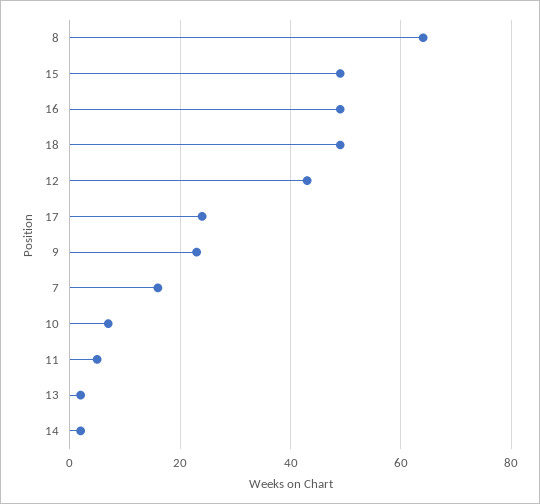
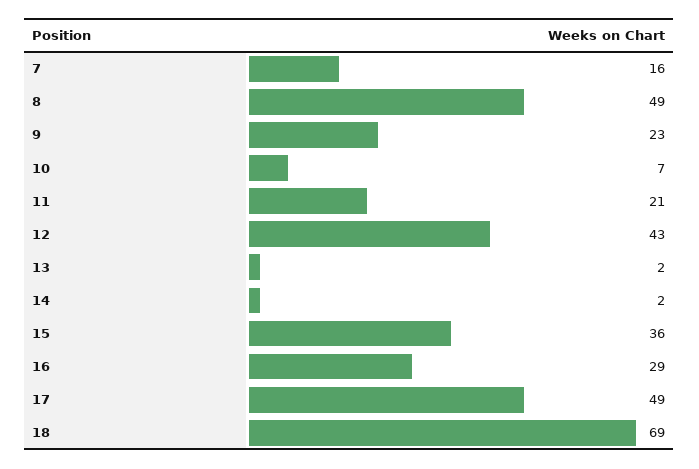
  {
-   "8": 65,
+   "8": 49,
-   "15": 50,
+   "15": 36,
-   "16": 50,
+   "16": 29,
-   "18": 50,
+   "18": 69,
    "12": 43,
-   "17": 25,
+   "17": 49,
    "9": 23,
    "7": 16,
    "10": 7,
-   "11": 5,
+   "11": 21,
    "13": 2,
    "14": 2
  }

